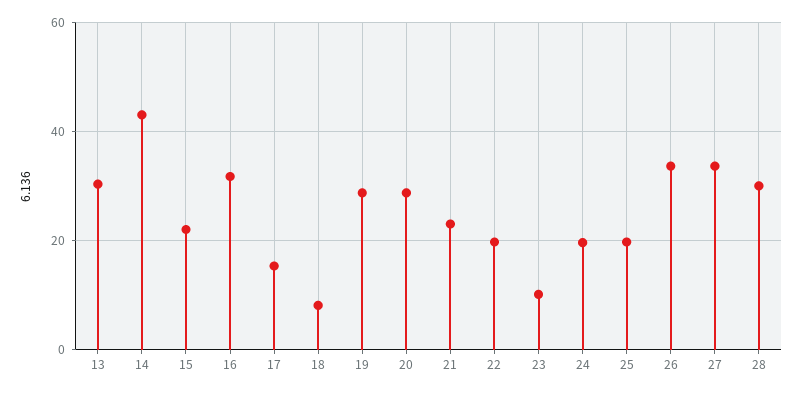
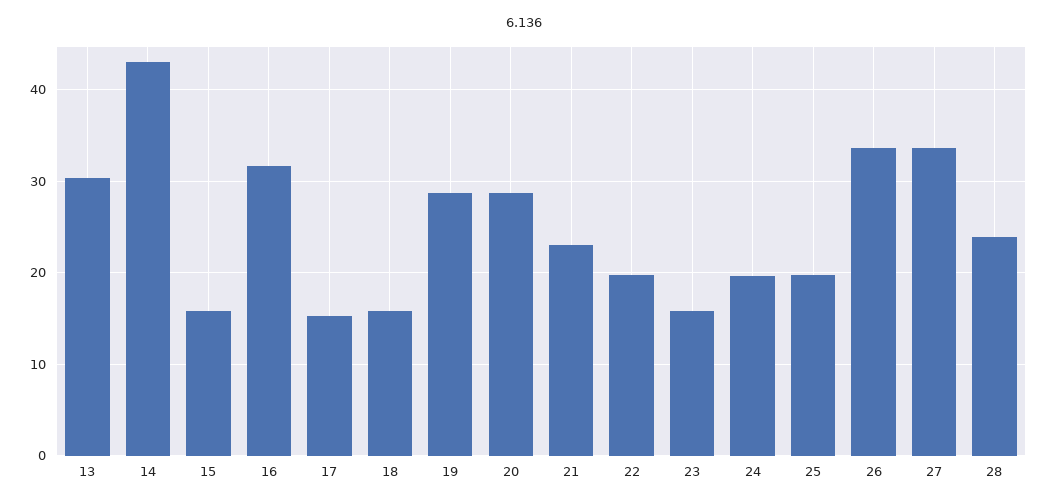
  {
    "13": 30,
    "14": 43,
-   "15": 22,
+   "15": 16,
    "16": 32,
    "17": 15,
-   "18": 8,
+   "18": 16,
    "19": 29,
    "20": 29,
    "21": 23,
    "22": 20,
-   "23": 10,
+   "23": 16,
    "24": 20,
    "25": 20,
    "26": 34,
    "27": 34,
-   "28": 30
+   "28": 24
  }

